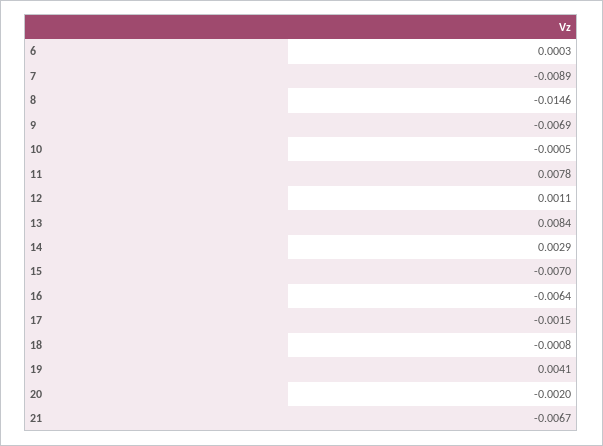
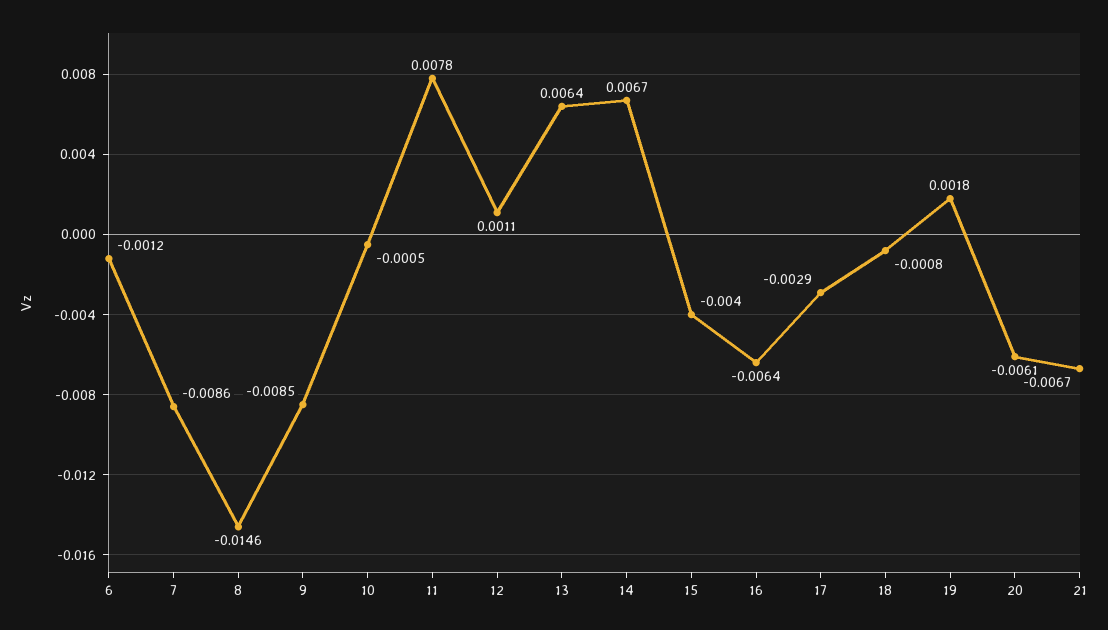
  {
-   "6": 0.0003,
+   "6": -0.0012,
-   "7": -0.0089,
+   "7": -0.0086,
    "8": -0.0146,
-   "9": -0.0069,
+   "9": -0.0085,
    "10": -0.0005,
    "11": 0.0078,
    "12": 0.0011,
-   "13": 0.0084,
+   "13": 0.0064,
-   "14": 0.0029,
+   "14": 0.0067,
-   "15": -0.007,
+   "15": -0.004,
    "16": -0.0064,
-   "17": -0.0015,
+   "17": -0.0029,
    "18": -0.0008,
-   "19": 0.0041,
+   "19": 0.0018,
-   "20": -0.002,
+   "20": -0.0061,
    "21": -0.0067
  }

